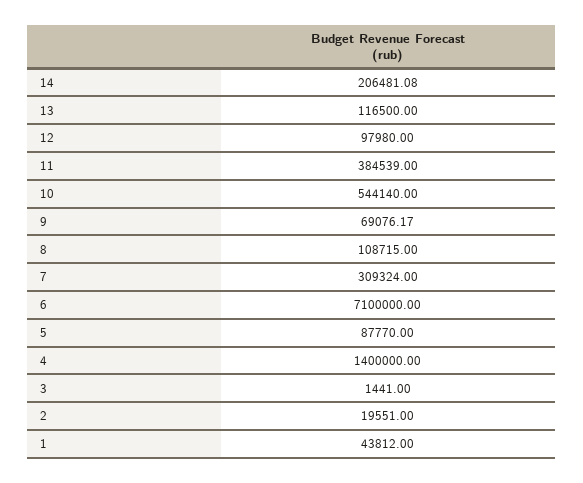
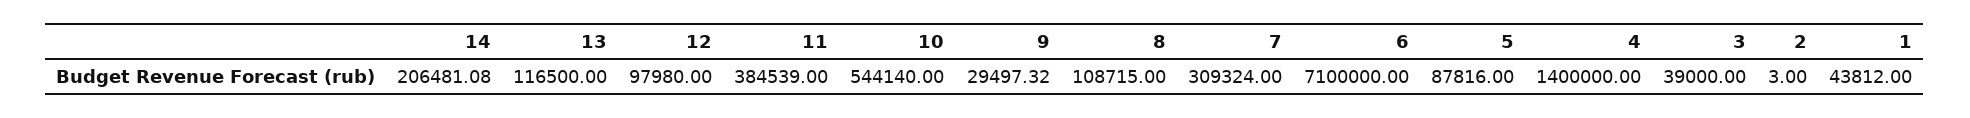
  {
    "14": 206481.08,
    "13": 116500,
    "12": 97980,
    "11": 384539,
    "10": 544140,
-   "9": 69076.17,
+   "9": 29497.32,
    "8": 108715,
    "7": 309324,
    "6": 7100000,
-   "5": 87770,
+   "5": 87816,
    "4": 1400000,
-   "3": 1441,
+   "3": 39000,
-   "2": 19551,
+   "2": 3,
    "1": 43812
  }

